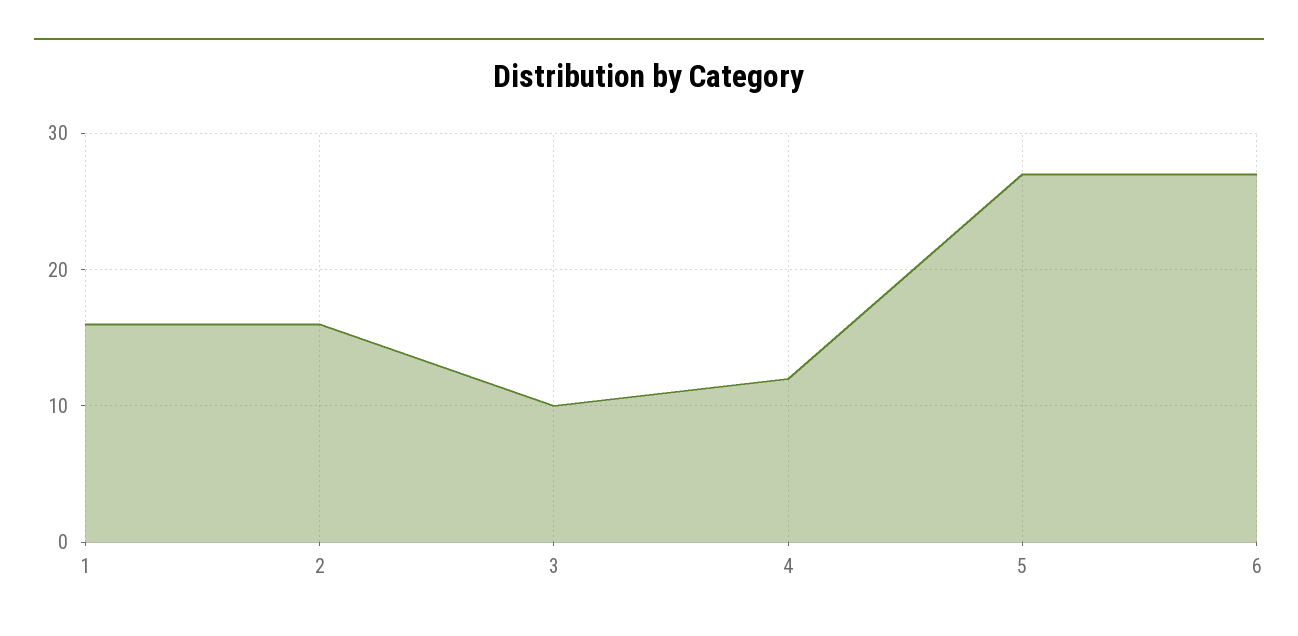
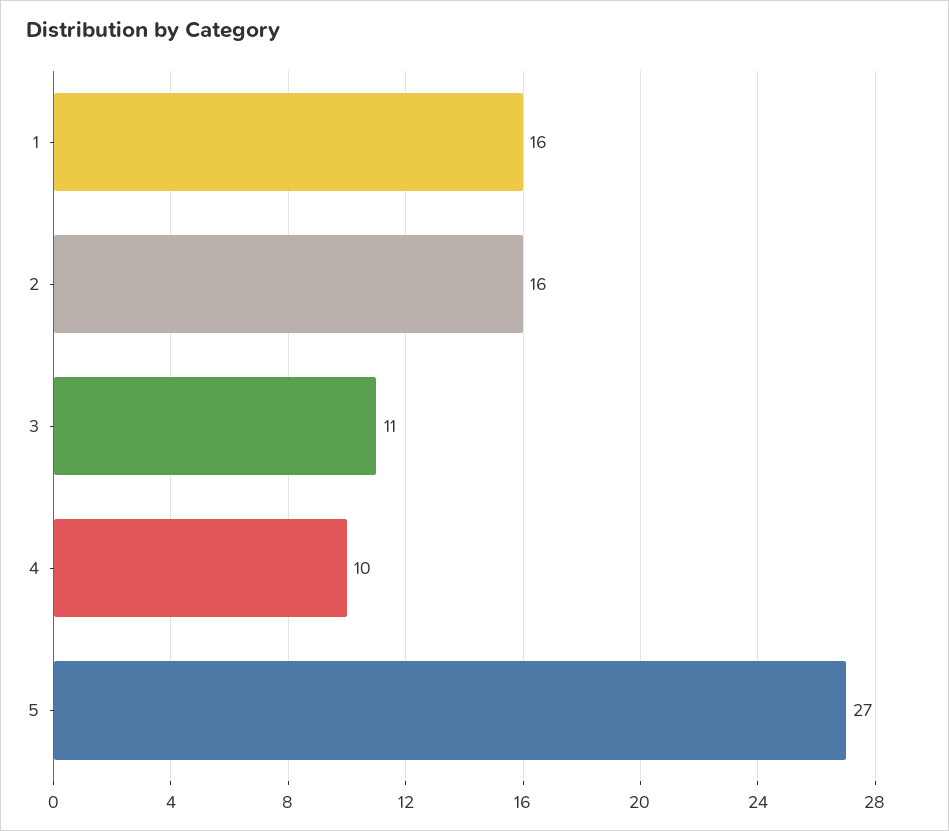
  {
    "1": 16,
    "2": 16,
-   "3": 10,
+   "3": 11,
-   "4": 12,
+   "4": 10,
-   "5": 27,
+   "5": 27
-   "6": 27
  }

